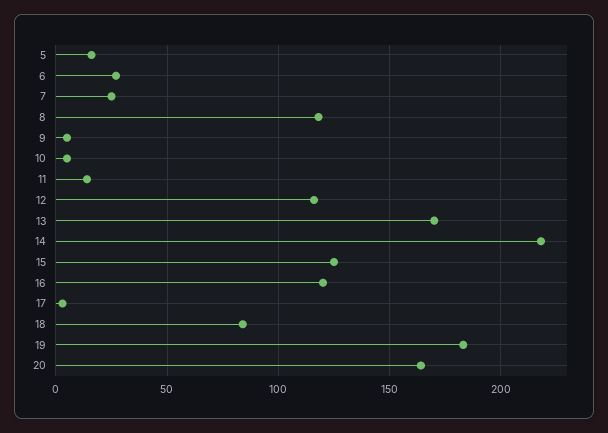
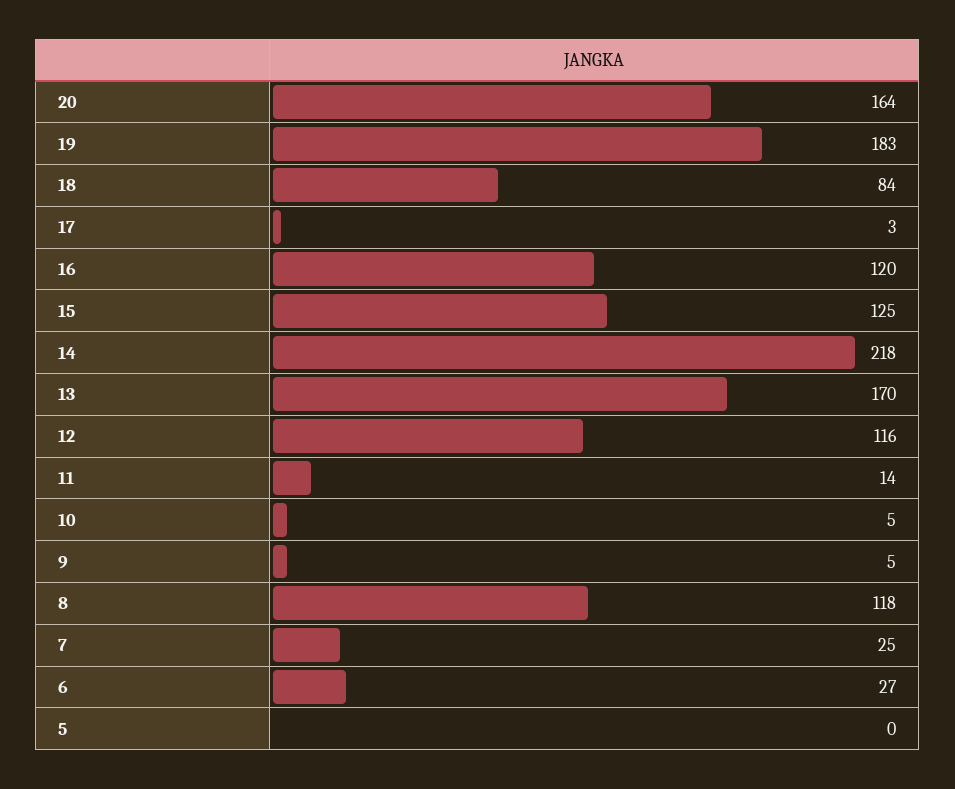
  {
-   "5": 15,
+   "5": 0,
    "6": 27,
    "7": 25,
    "8": 118,
    "9": 5,
    "10": 5,
    "11": 14,
    "12": 116,
    "13": 170,
    "14": 218,
    "15": 125,
    "16": 120,
    "17": 3,
    "18": 84,
    "19": 183,
    "20": 164
  }

